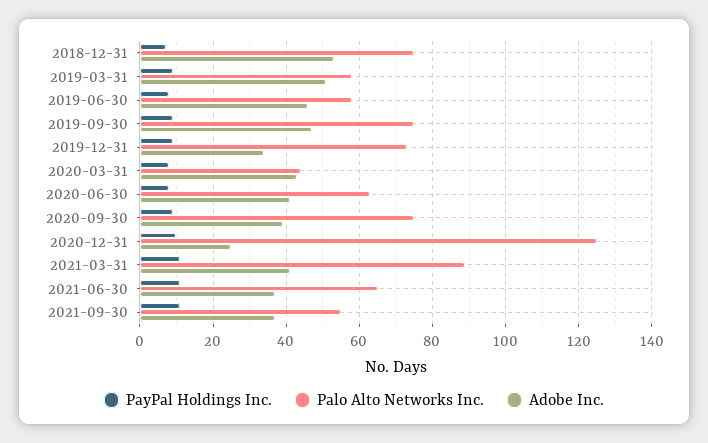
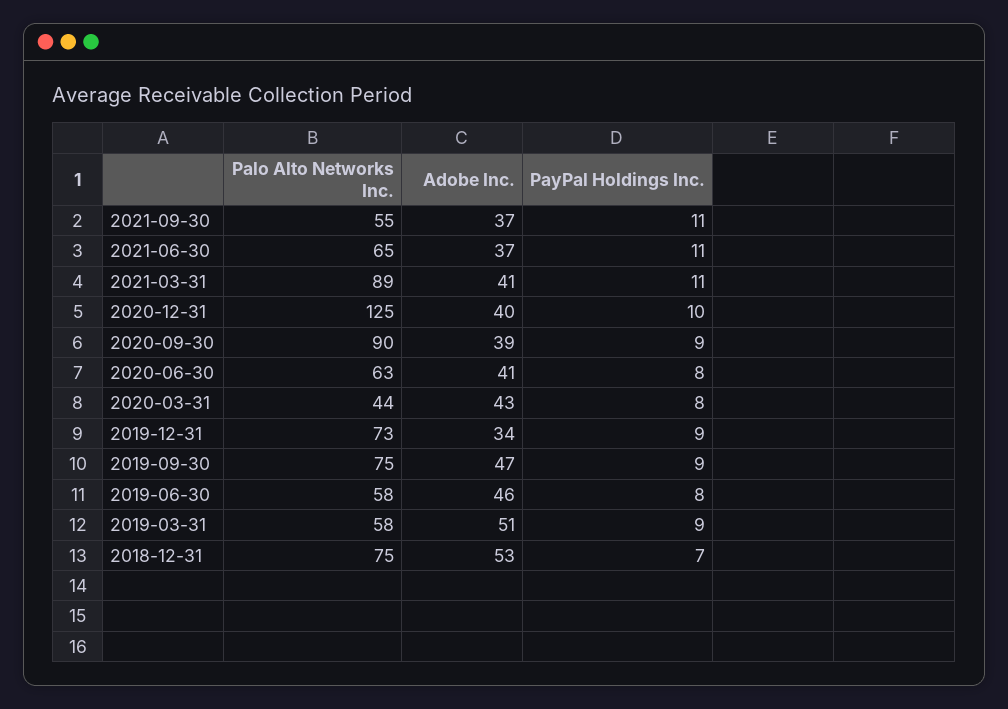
  {
    "PayPal Holdings Inc.": {
      "2018-12-31": 7,
      "2019-03-31": 9,
      "2019-06-30": 8,
      "2019-09-30": 9,
      "2019-12-31": 9,
      "2020-03-31": 8,
      "2020-06-30": 8,
      "2020-09-30": 9,
      "2020-12-31": 10,
      "2021-03-31": 11,
      "2021-06-30": 11,
      "2021-09-30": 11
    },
    "Palo Alto Networks Inc.": {
      "2018-12-31": 75,
      "2019-03-31": 58,
      "2019-06-30": 58,
      "2019-09-30": 75,
      "2019-12-31": 73,
      "2020-03-31": 44,
      "2020-06-30": 63,
-     "2020-09-30": 75,
+     "2020-09-30": 90,
      "2020-12-31": 125,
      "2021-03-31": 89,
      "2021-06-30": 65,
      "2021-09-30": 55
    },
    "Adobe Inc.": {
      "2018-12-31": 53,
      "2019-03-31": 51,
      "2019-06-30": 46,
      "2019-09-30": 47,
      "2019-12-31": 34,
      "2020-03-31": 43,
      "2020-06-30": 41,
      "2020-09-30": 39,
-     "2020-12-31": 25,
+     "2020-12-31": 40,
      "2021-03-31": 41,
      "2021-06-30": 37,
      "2021-09-30": 37
    }
  }

